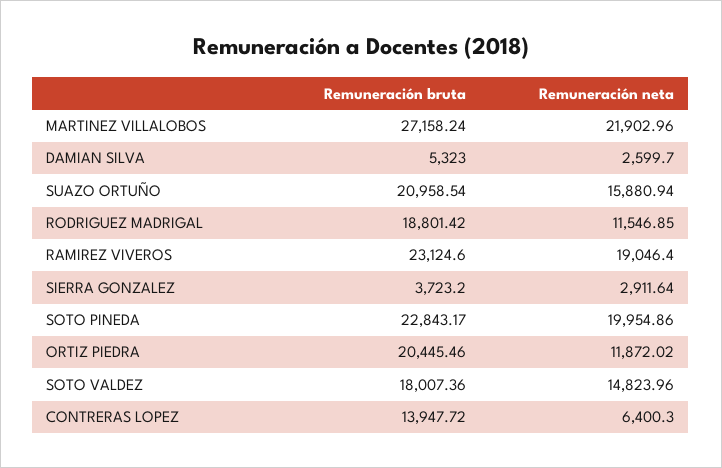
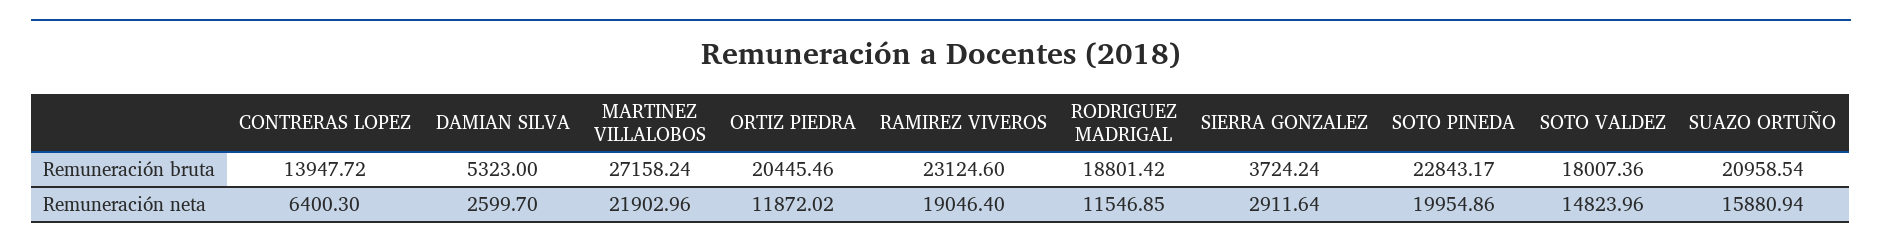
  {
    "Remuneración bruta": {
      "MARTINEZ VILLALOBOS": 27158.24,
      "DAMIAN SILVA": 5323,
      "SUAZO ORTUÑO": 20958.54,
      "RODRIGUEZ MADRIGAL": 18801.42,
      "RAMIREZ VIVEROS": 23124.6,
-     "SIERRA GONZALEZ": 3723.2,
+     "SIERRA GONZALEZ": 3724.24,
      "SOTO PINEDA": 22843.17,
      "ORTIZ PIEDRA": 20445.46,
      "SOTO VALDEZ": 18007.36,
      "CONTRERAS LOPEZ": 13947.72
    },
    "Remuneración neta": {
      "MARTINEZ VILLALOBOS": 21902.96,
      "DAMIAN SILVA": 2599.7,
      "SUAZO ORTUÑO": 15880.94,
      "RODRIGUEZ MADRIGAL": 11546.85,
      "RAMIREZ VIVEROS": 19046.4,
      "SIERRA GONZALEZ": 2911.64,
      "SOTO PINEDA": 19954.86,
      "ORTIZ PIEDRA": 11872.02,
      "SOTO VALDEZ": 14823.96,
      "CONTRERAS LOPEZ": 6400.3
    }
  }

